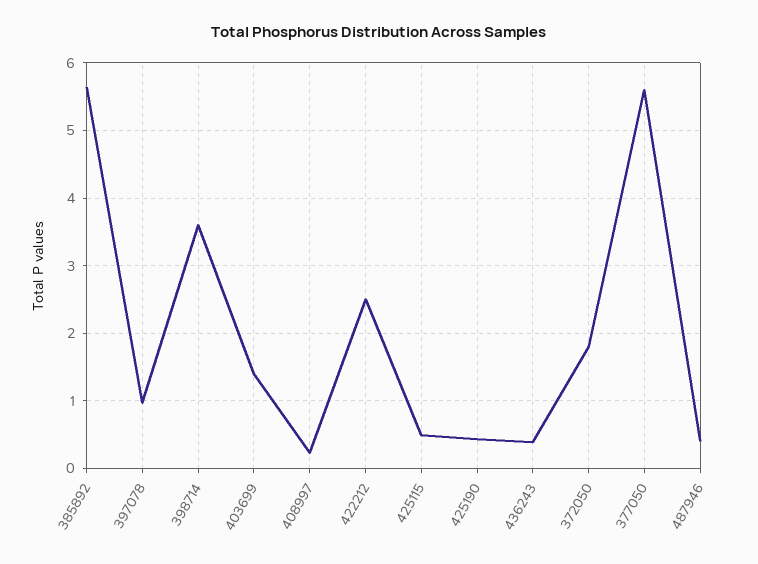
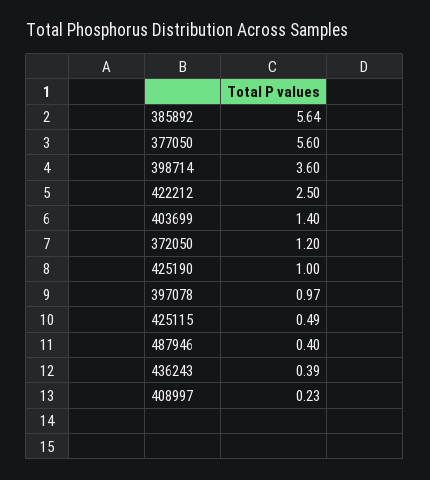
  {
    "385892": 5.64,
    "397078": 0.97,
    "398714": 3.6,
    "403699": 1.4,
    "408997": 0.23,
    "422212": 2.5,
    "425115": 0.49,
-   "425190": 0.4,
+   "425190": 1,
    "436243": 0.39,
-   "372050": 1.8,
+   "372050": 1.2,
    "377050": 5.6,
    "487946": 0.4
  }

